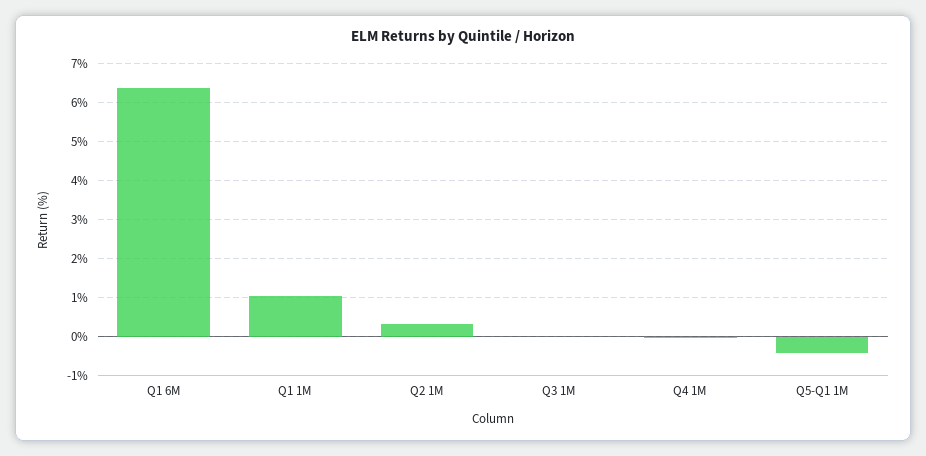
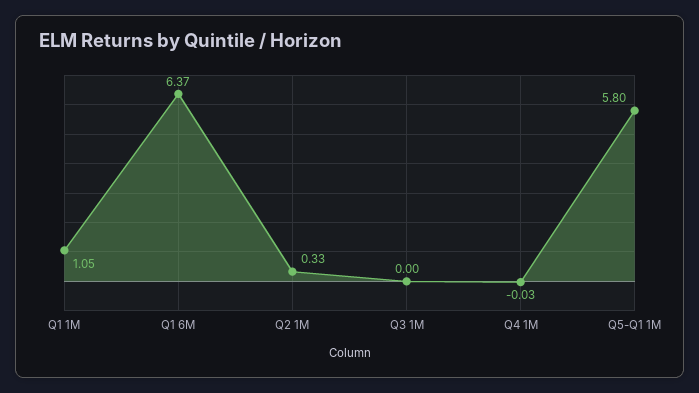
  {
    "Q1 6M": 6.37,
    "Q1 1M": 1.05,
    "Q2 1M": 0.33,
    "Q3 1M": 0,
    "Q4 1M": -0.03,
-   "Q5-Q1 1M": -0.4
+   "Q5-Q1 1M": 5.8
  }

